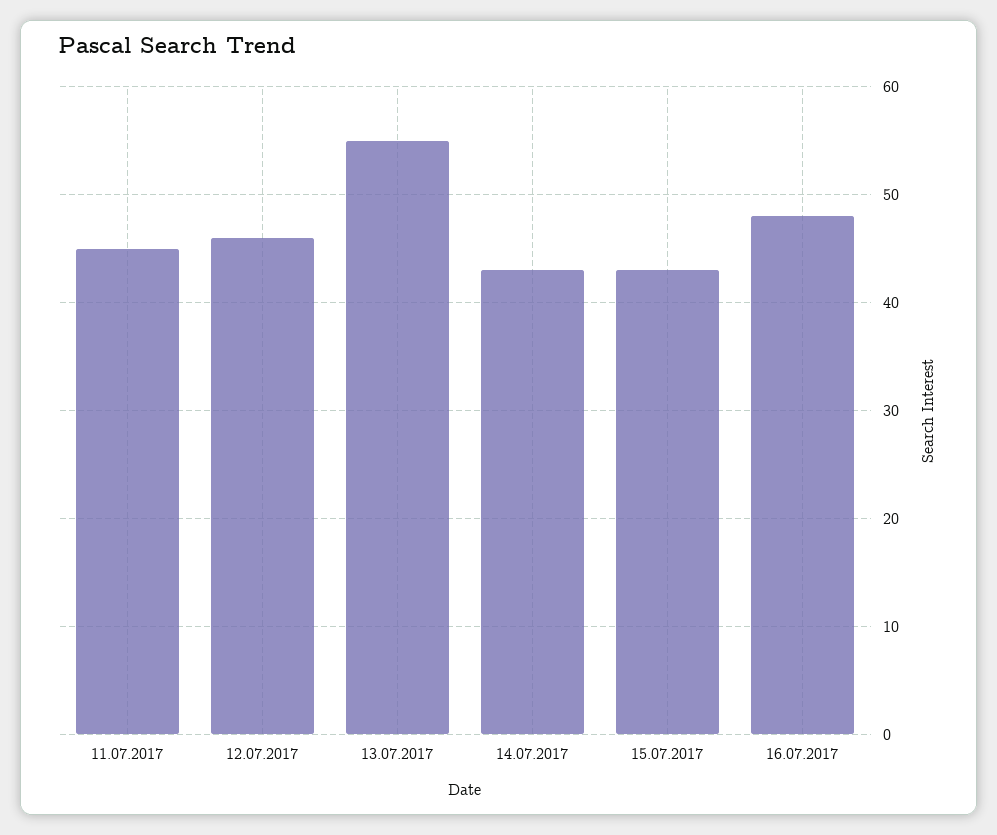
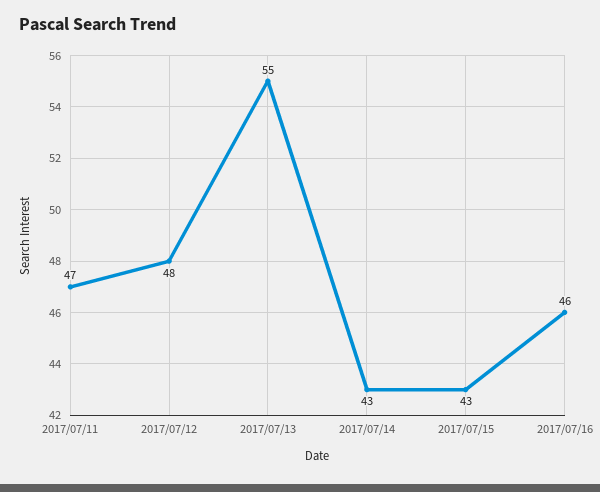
  {
-   "11.07.2017": 45,
+   "11.07.2017": 47,
-   "12.07.2017": 46,
+   "12.07.2017": 48,
    "13.07.2017": 55,
    "14.07.2017": 43,
    "15.07.2017": 43,
-   "16.07.2017": 48
+   "16.07.2017": 46
  }

